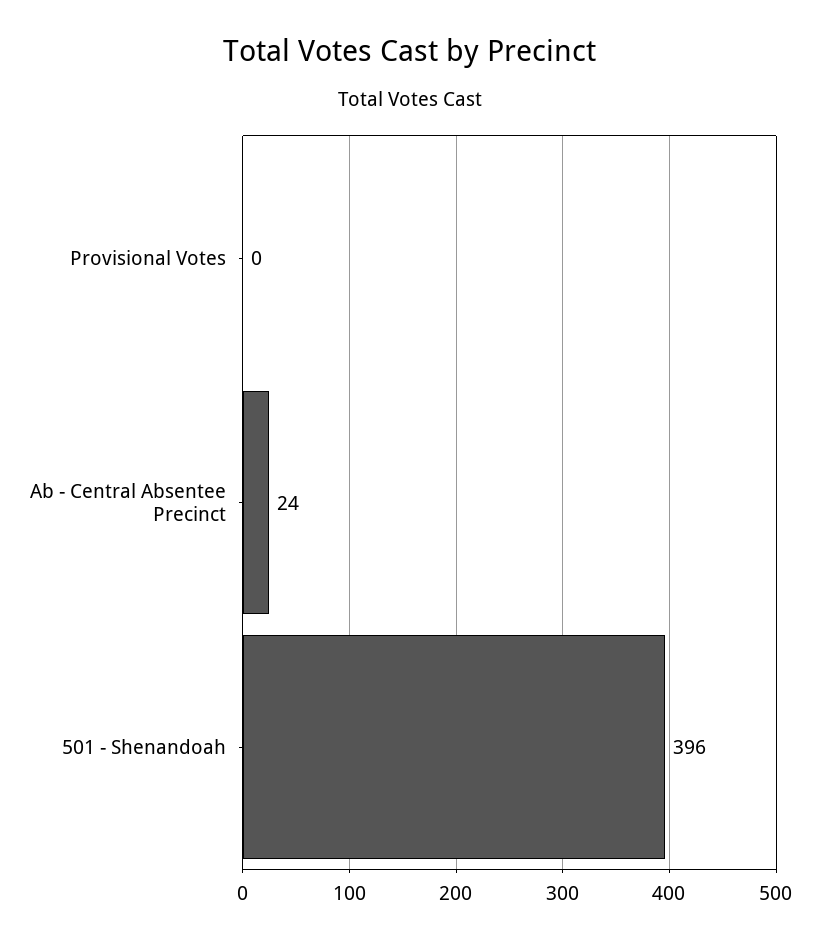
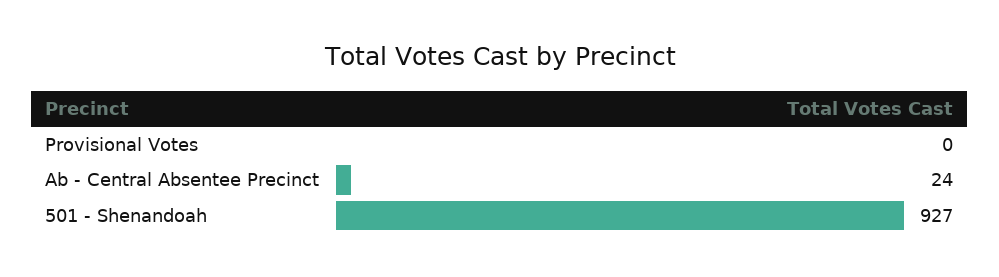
  {
    "Provisional Votes": 0,
    "Ab - Central Absentee Precinct": 24,
-   "501 - Shenandoah": 396
+   "501 - Shenandoah": 927
  }

